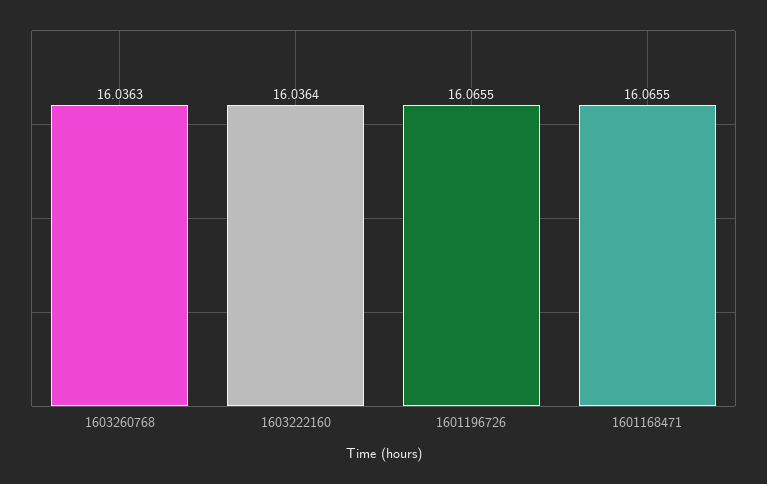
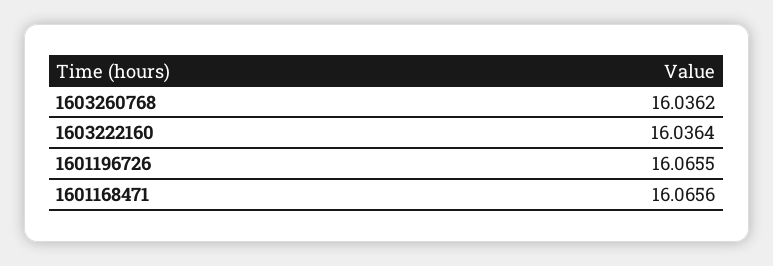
  {
-   "1603260768": 16.0363,
+   "1603260768": 16.0362,
    "1603222160": 16.0364,
    "1601196726": 16.0655,
-   "1601168471": 16.0655
+   "1601168471": 16.0656
  }

